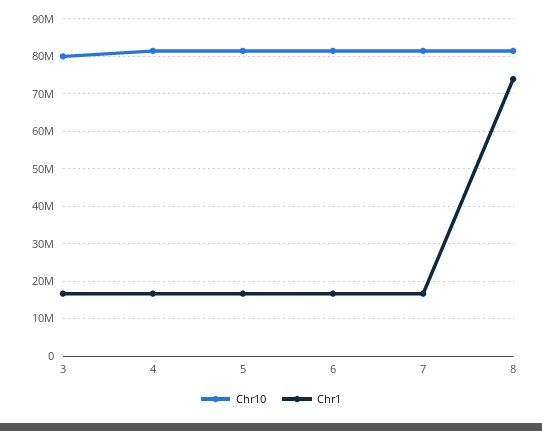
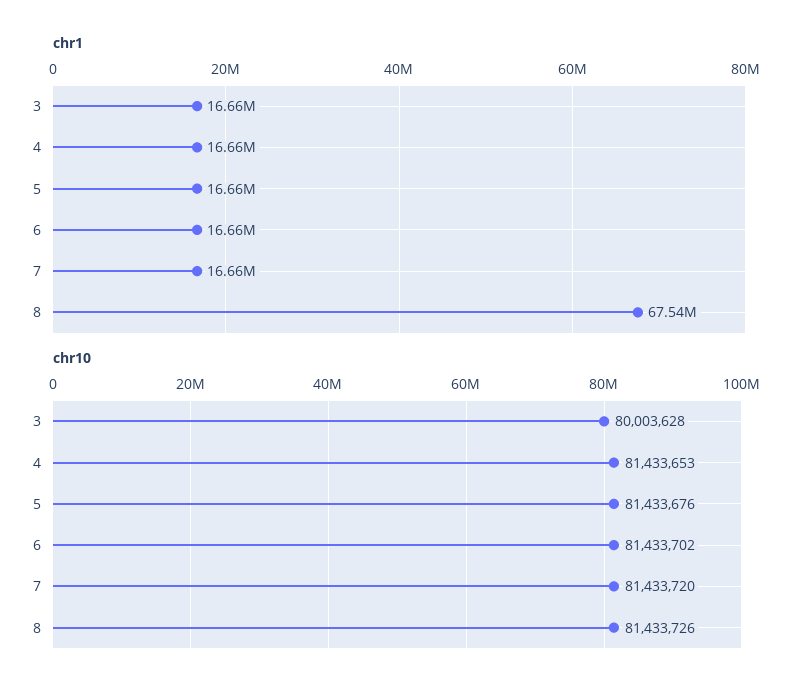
  {
    "Chr10": {
      "3": 80003628,
      "4": 81433653,
      "5": 81433676,
      "6": 81433702,
      "7": 81433720,
      "8": 81433726
    },
    "Chr1": {
      "3": 16660000,
      "4": 16660000,
      "5": 16660000,
      "6": 16660000,
      "7": 16660000,
-     "8": 74000000
+     "8": 67540000
    }
  }

